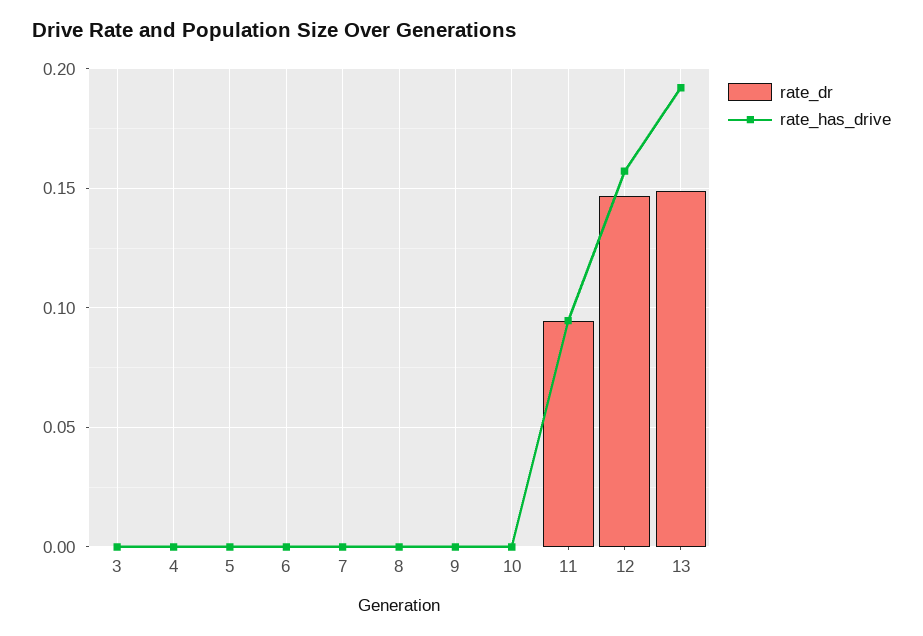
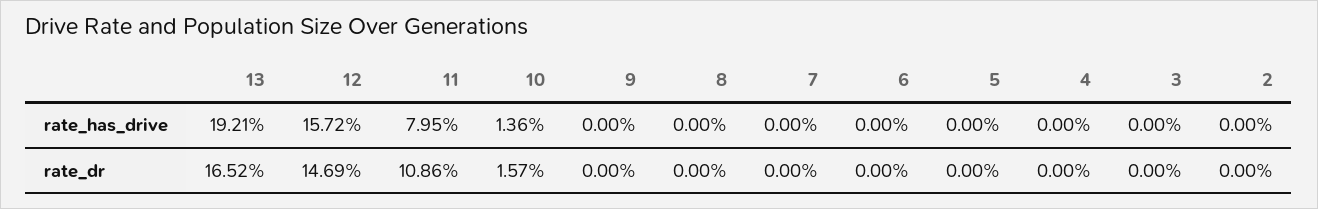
  {
    "rate_dr": {
      "3": 0,
      "4": 0,
      "5": 0,
      "6": 0,
      "7": 0,
      "8": 0,
      "9": 0,
-     "10": 0,
+     "10": 0.0157,
-     "11": 0.095,
+     "11": 0.1086,
      "12": 0.1469,
-     "13": 0.15
+     "13": 0.1652,
+     "2": 0
    },
    "rate_has_drive": {
      "3": 0,
      "4": 0,
      "5": 0,
      "6": 0,
      "7": 0,
      "8": 0,
      "9": 0,
-     "10": 0,
+     "10": 0.0136,
-     "11": 0.095,
+     "11": 0.0795,
      "12": 0.1572,
-     "13": 0.1921
+     "13": 0.1921,
+     "2": 0
    }
  }

